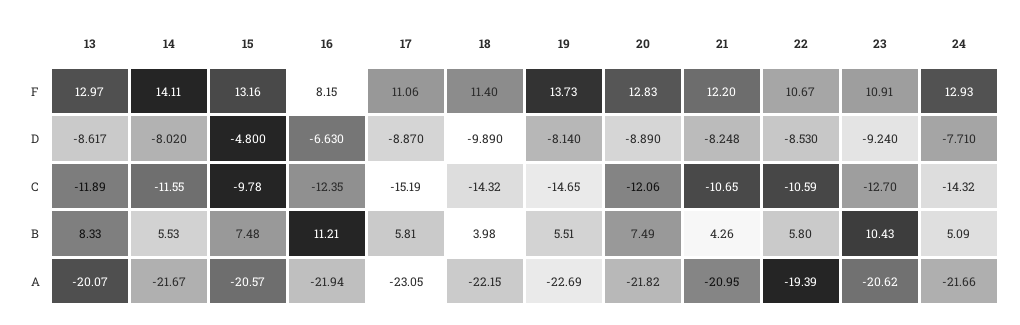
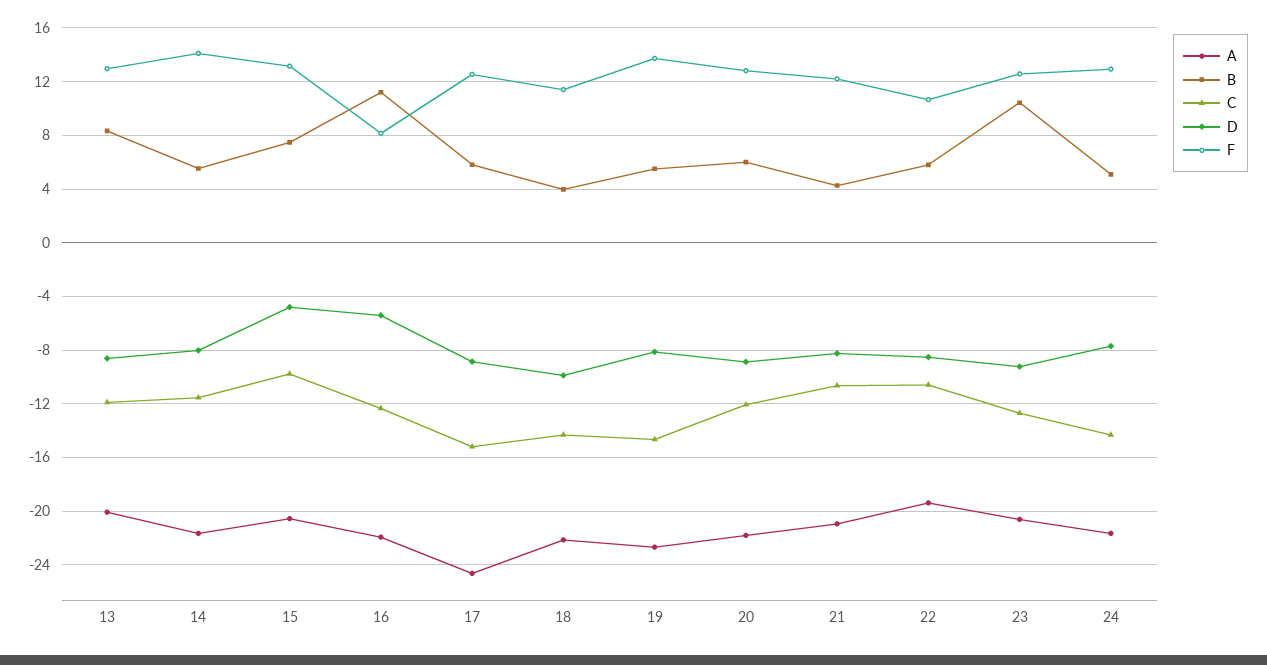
  {
    "F": {
      "13": 12.97,
      "14": 14.11,
      "15": 13.16,
      "16": 8.15,
-     "17": 11.06,
+     "17": 12.5,
      "18": 11.4,
      "19": 13.73,
      "20": 12.83,
      "21": 12.2,
      "22": 10.67,
-     "23": 10.91,
+     "23": 12.5,
      "24": 12.93
    },
    "D": {
      "13": -8.617,
      "14": -8.02,
      "15": -4.8,
-     "16": -6.63,
+     "16": -5.5,
      "17": -8.87,
      "18": -9.89,
      "19": -8.14,
      "20": -8.89,
      "21": -8.248,
      "22": -8.53,
      "23": -9.24,
      "24": -7.71
    },
    "C": {
      "13": -11.89,
      "14": -11.55,
      "15": -9.78,
      "16": -12.35,
      "17": -15.19,
      "18": -14.32,
      "19": -14.65,
      "20": -12.06,
      "21": -10.65,
      "22": -10.59,
      "23": -12.7,
      "24": -14.32
    },
    "B": {
      "13": 8.33,
      "14": 5.53,
      "15": 7.48,
      "16": 11.21,
      "17": 5.81,
      "18": 3.98,
      "19": 5.51,
-     "20": 7.49,
+     "20": 6,
      "21": 4.26,
      "22": 5.8,
      "23": 10.43,
      "24": 5.09
    },
    "A": {
      "13": -20.07,
      "14": -21.67,
      "15": -20.57,
      "16": -21.94,
-     "17": -23.05,
+     "17": -24.5,
      "18": -22.15,
      "19": -22.69,
      "20": -21.82,
      "21": -20.95,
      "22": -19.39,
      "23": -20.62,
      "24": -21.66
    }
  }

